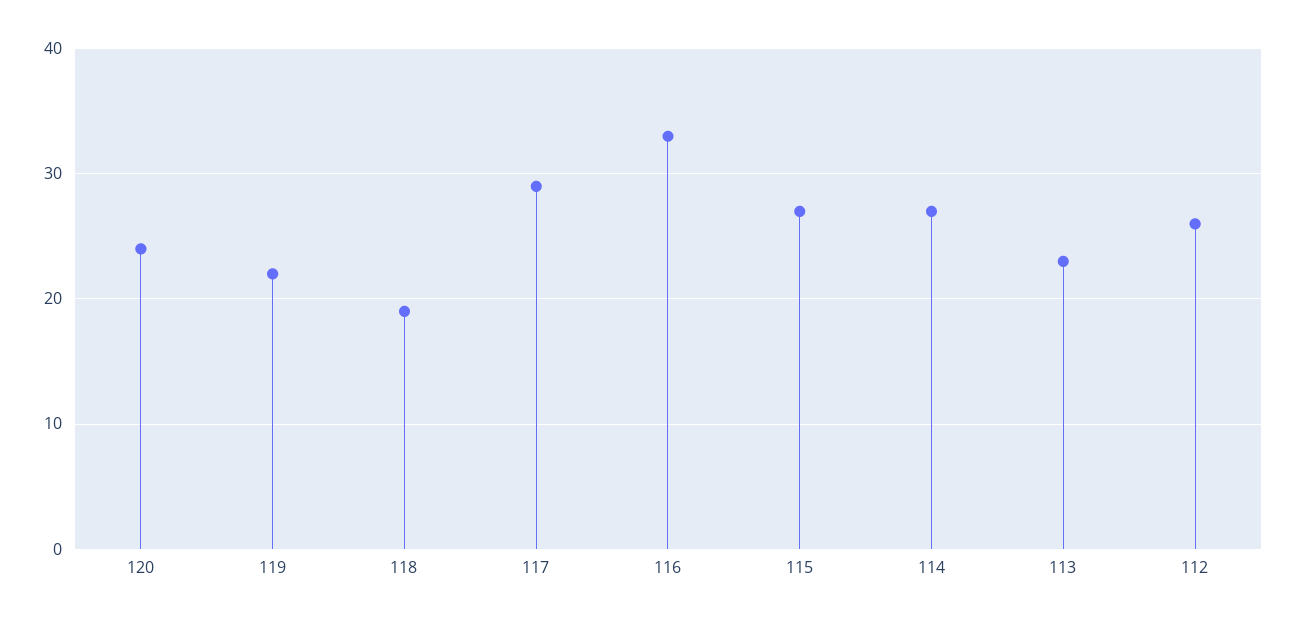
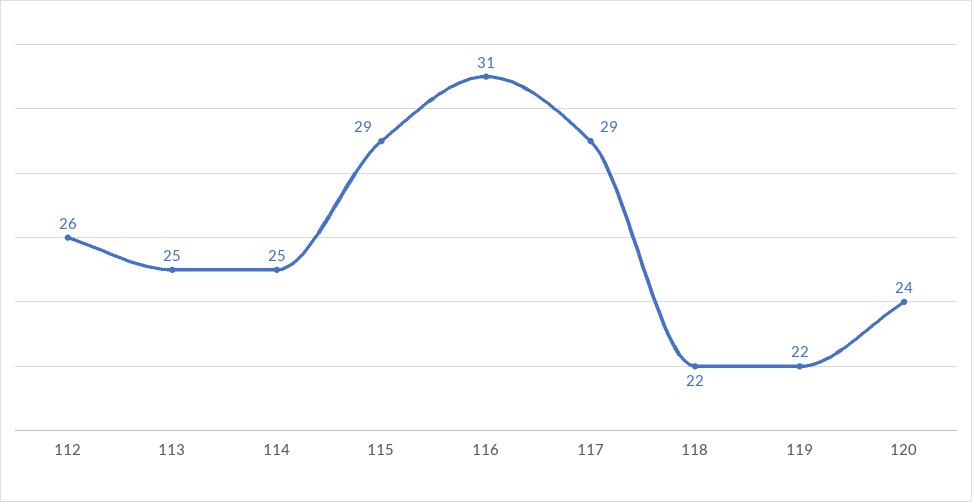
  {
    "120": 24,
    "119": 22,
-   "118": 19,
+   "118": 22,
    "117": 29,
-   "116": 33,
+   "116": 31,
-   "115": 27,
+   "115": 29,
-   "114": 27,
+   "114": 25,
-   "113": 23,
+   "113": 25,
    "112": 26
  }

